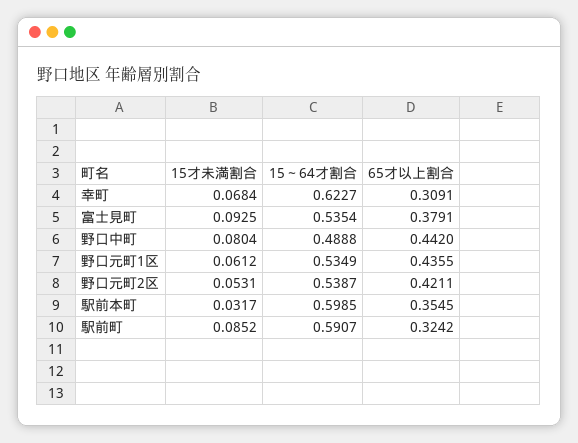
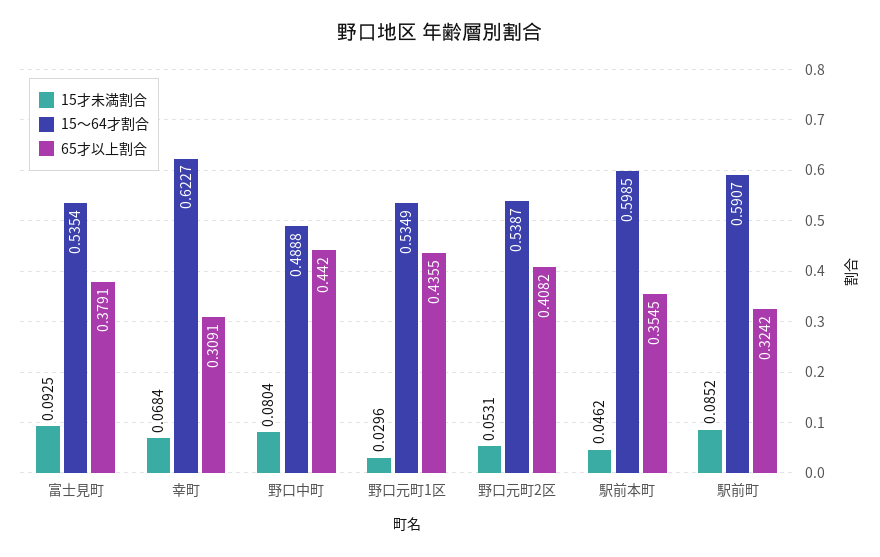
  {
    "15才未満割合": {
      "幸町": 0.0684,
      "富士見町": 0.0925,
      "野口中町": 0.0804,
-     "野口元町1区": 0.0612,
+     "野口元町1区": 0.0296,
      "野口元町2区": 0.0531,
-     "駅前本町": 0.0317,
+     "駅前本町": 0.0462,
      "駅前町": 0.0852
    },
    "15～64才割合": {
      "幸町": 0.6227,
      "富士見町": 0.5354,
      "野口中町": 0.4888,
      "野口元町1区": 0.5349,
      "野口元町2区": 0.5387,
      "駅前本町": 0.5985,
      "駅前町": 0.5907
    },
    "65才以上割合": {
      "幸町": 0.3091,
      "富士見町": 0.3791,
      "野口中町": 0.442,
      "野口元町1区": 0.4355,
-     "野口元町2区": 0.4211,
+     "野口元町2区": 0.4082,
      "駅前本町": 0.3545,
      "駅前町": 0.3242
    }
  }

